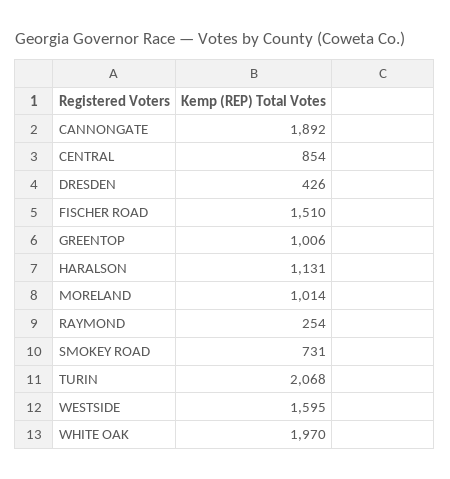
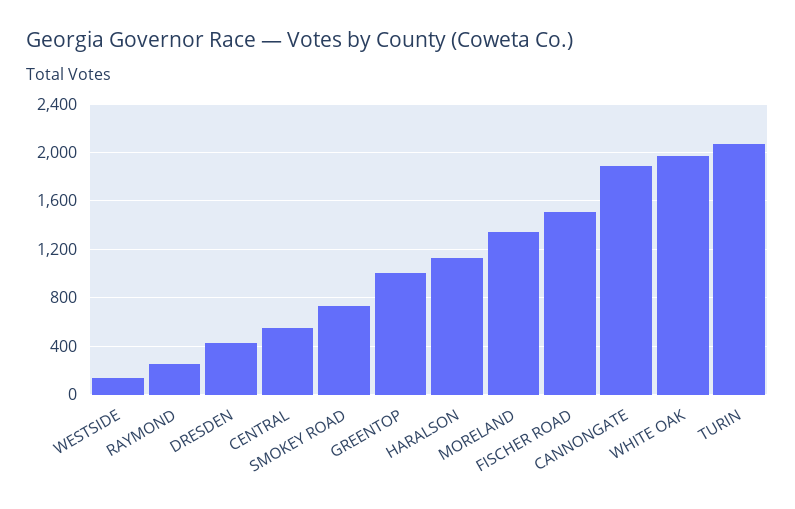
  {
    "CANNONGATE": 1892,
-   "CENTRAL": 854,
+   "CENTRAL": 550,
    "DRESDEN": 426,
    "FISCHER ROAD": 1510,
    "GREENTOP": 1006,
    "HARALSON": 1131,
-   "MORELAND": 1014,
+   "MORELAND": 1350,
    "RAYMOND": 254,
    "SMOKEY ROAD": 731,
    "TURIN": 2068,
-   "WESTSIDE": 1595,
+   "WESTSIDE": 150,
    "WHITE OAK": 1970
  }

